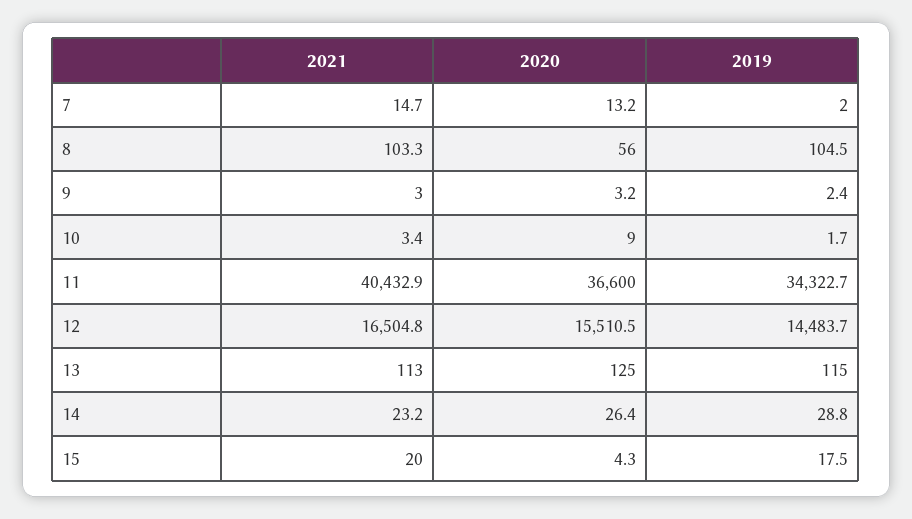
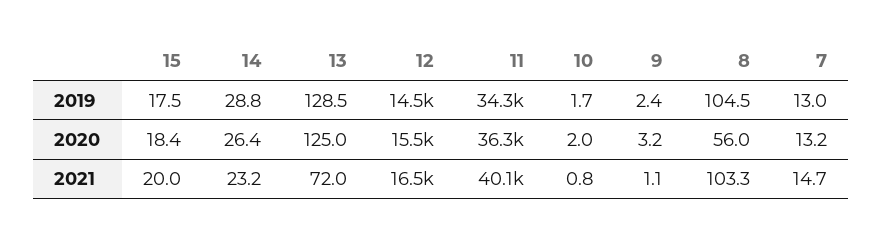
  {
    "2021": {
      "7": 14.7,
      "8": 103.3,
-     "9": 3,
+     "9": 1.1,
-     "10": 3.4,
+     "10": 0.8,
-     "11": 40432.9,
+     "11": 40100,
      "12": 16504.8,
-     "13": 113,
+     "13": 72,
      "14": 23.2,
      "15": 20
    },
    "2020": {
      "7": 13.2,
      "8": 56,
      "9": 3.2,
-     "10": 9,
+     "10": 2,
-     "11": 36600,
+     "11": 36300,
      "12": 15510.5,
      "13": 125,
      "14": 26.4,
-     "15": 4.3
+     "15": 18.4
    },
    "2019": {
-     "7": 2,
+     "7": 13,
      "8": 104.5,
      "9": 2.4,
      "10": 1.7,
      "11": 34322.7,
      "12": 14483.7,
-     "13": 115,
+     "13": 128.5,
      "14": 28.8,
      "15": 17.5
    }
  }

